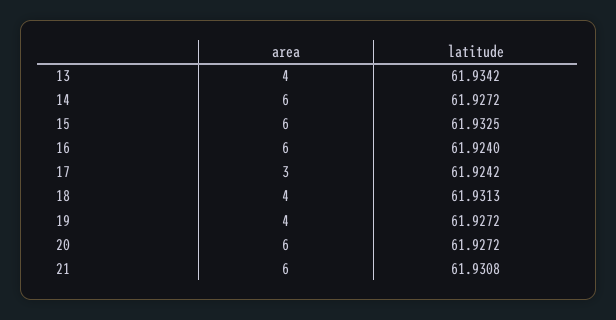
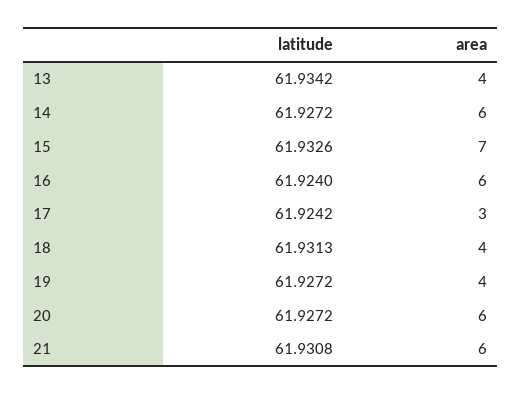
  {
    "area": {
      "13": 4,
      "14": 6,
-     "15": 6,
+     "15": 7,
      "16": 6,
      "17": 3,
      "18": 4,
      "19": 4,
      "20": 6,
      "21": 6
    },
    "latitude": {
      "13": 61.9342,
      "14": 61.9272,
-     "15": 61.9325,
+     "15": 61.9326,
      "16": 61.924,
      "17": 61.9242,
      "18": 61.9313,
      "19": 61.9272,
      "20": 61.9272,
      "21": 61.9308
    }
  }

